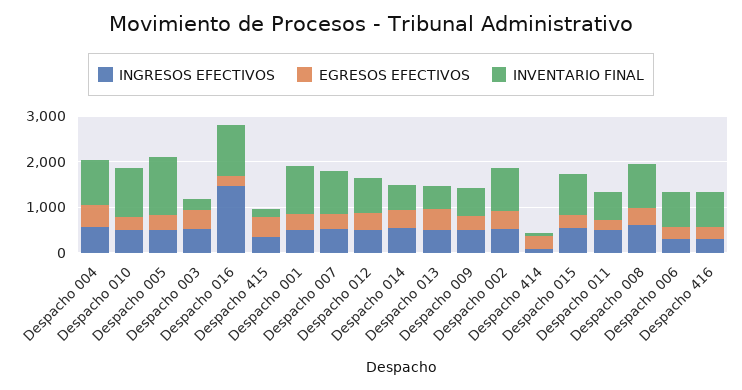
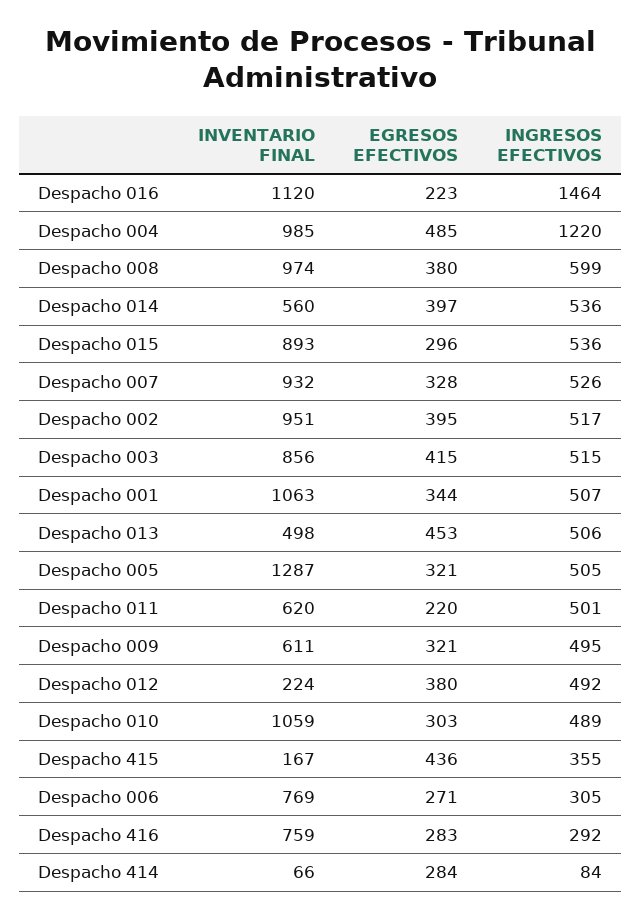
  {
    "INGRESOS EFECTIVOS": {
-     "Despacho 004": 600,
+     "Despacho 004": 1220,
      "Despacho 010": 489,
      "Despacho 005": 505,
      "Despacho 003": 515,
      "Despacho 016": 1464,
      "Despacho 415": 355,
      "Despacho 001": 507,
      "Despacho 007": 526,
      "Despacho 012": 492,
      "Despacho 014": 536,
      "Despacho 013": 506,
      "Despacho 009": 495,
      "Despacho 002": 517,
      "Despacho 414": 84,
      "Despacho 015": 536,
      "Despacho 011": 501,
      "Despacho 008": 599,
      "Despacho 006": 305,
      "Despacho 416": 292
    },
    "EGRESOS EFECTIVOS": {
      "Despacho 004": 485,
      "Despacho 010": 303,
      "Despacho 005": 321,
      "Despacho 003": 415,
      "Despacho 016": 223,
      "Despacho 415": 436,
      "Despacho 001": 344,
      "Despacho 007": 328,
      "Despacho 012": 380,
      "Despacho 014": 397,
      "Despacho 013": 453,
      "Despacho 009": 321,
      "Despacho 002": 395,
      "Despacho 414": 284,
      "Despacho 015": 296,
      "Despacho 011": 220,
      "Despacho 008": 380,
      "Despacho 006": 271,
      "Despacho 416": 283
    },
    "INVENTARIO FINAL": {
      "Despacho 004": 985,
      "Despacho 010": 1059,
      "Despacho 005": 1287,
-     "Despacho 003": 200,
+     "Despacho 003": 856,
      "Despacho 016": 1120,
      "Despacho 415": 167,
      "Despacho 001": 1063,
      "Despacho 007": 932,
-     "Despacho 012": 800,
+     "Despacho 012": 224,
      "Despacho 014": 560,
      "Despacho 013": 498,
      "Despacho 009": 611,
      "Despacho 002": 951,
      "Despacho 414": 66,
      "Despacho 015": 893,
      "Despacho 011": 620,
      "Despacho 008": 974,
      "Despacho 006": 769,
      "Despacho 416": 759
    }
  }

